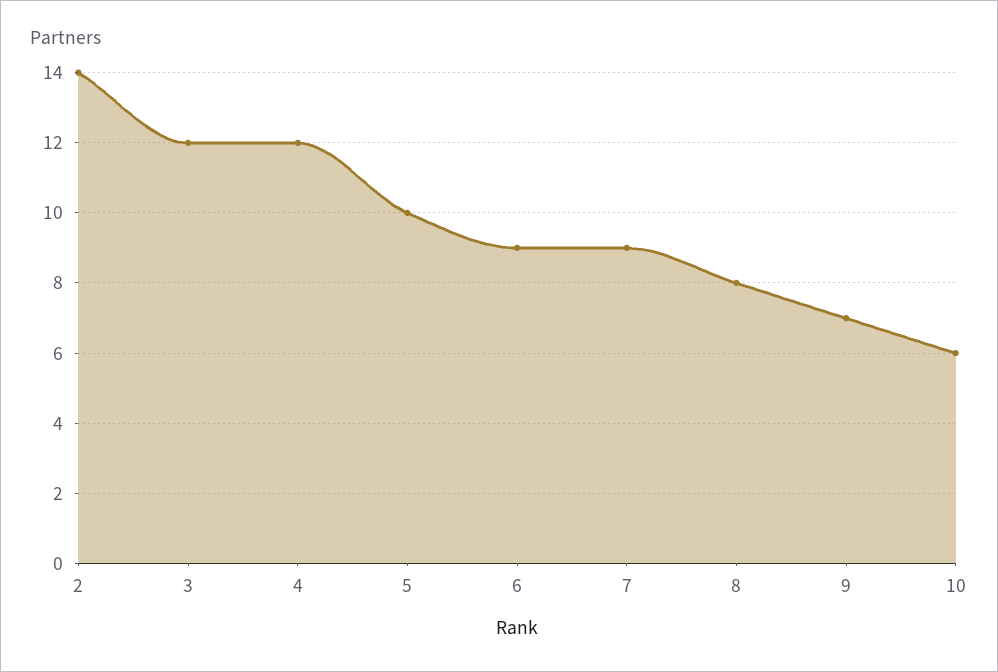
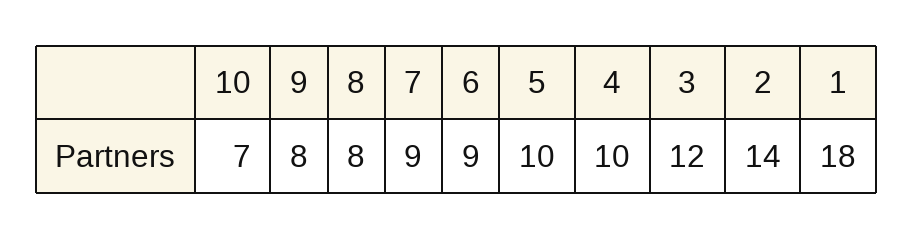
  {
    "2": 14,
    "3": 12,
-   "4": 12,
+   "4": 10,
    "5": 10,
    "6": 9,
    "7": 9,
    "8": 8,
-   "9": 7,
+   "9": 8,
-   "10": 6
+   "10": 7,
+   "1": 18
  }

